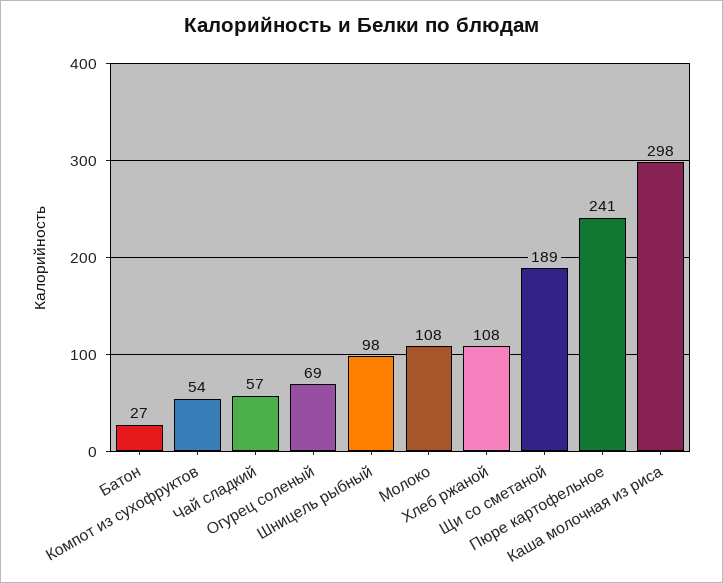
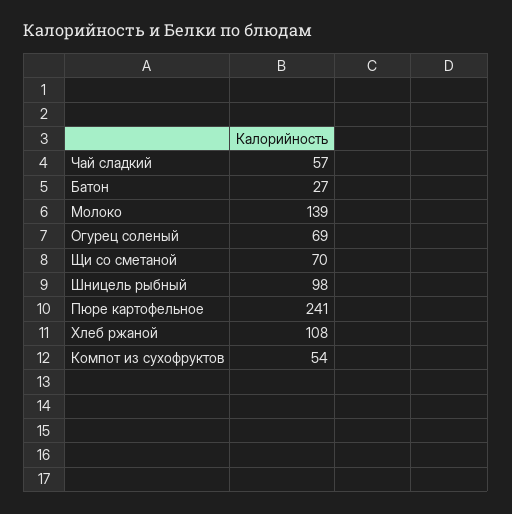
  {
    "Батон": 27,
    "Компот из сухофруктов": 54,
    "Чай сладкий": 57,
    "Огурец соленый": 69,
    "Шницель рыбный": 98,
-   "Молоко": 108,
+   "Молоко": 139,
    "Хлеб ржаной": 108,
-   "Щи со сметаной": 189,
+   "Щи со сметаной": 70,
-   "Пюре картофельное": 241,
+   "Пюре картофельное": 241
-   "Каша молочная из риса": 298
  }

